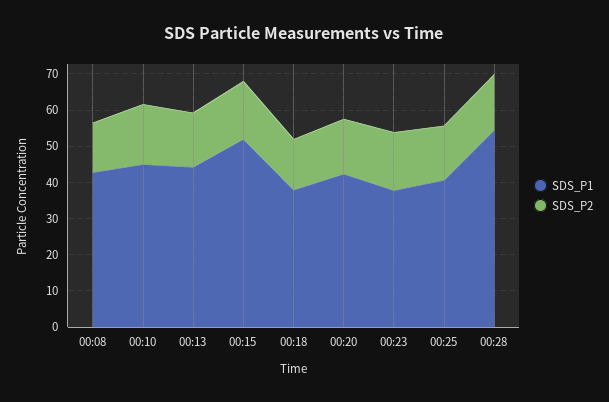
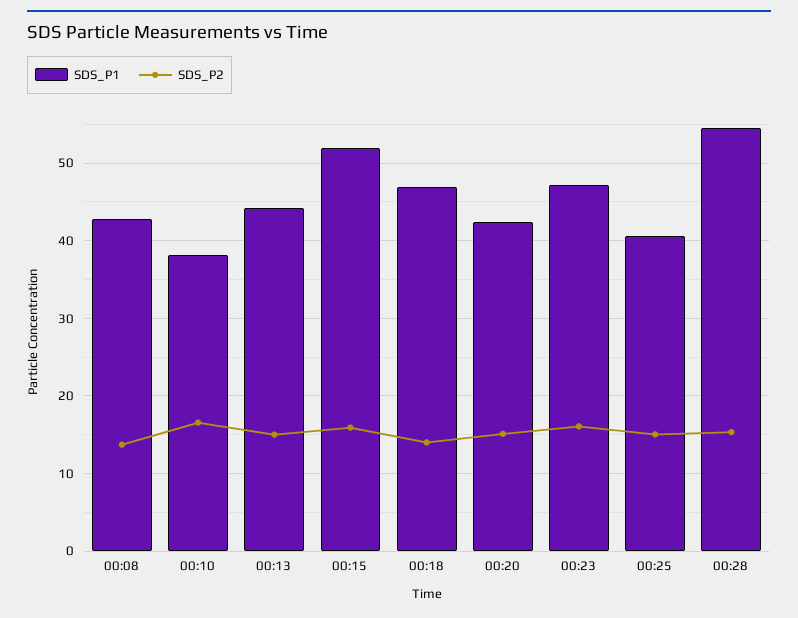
  {
    "SDS_P1": {
      "00:08": 43,
-     "00:10": 45,
+     "00:10": 38,
      "00:13": 44,
      "00:15": 52,
-     "00:18": 37.5,
+     "00:18": 47,
      "00:20": 42,
-     "00:23": 37.5,
+     "00:23": 47,
      "00:25": 41,
      "00:28": 55
    },
    "SDS_P2": {
      "00:08": 14,
      "00:10": 17,
      "00:13": 15,
      "00:15": 16,
      "00:18": 14,
      "00:20": 15,
      "00:23": 16,
      "00:25": 15,
      "00:28": 15
    }
  }

